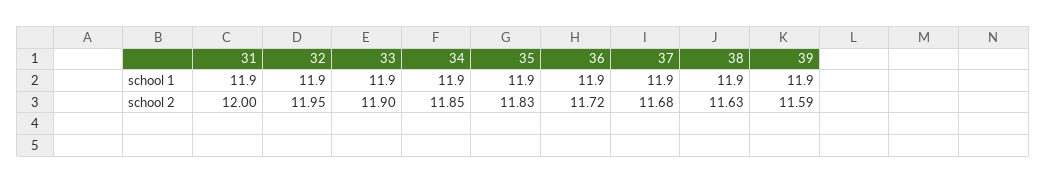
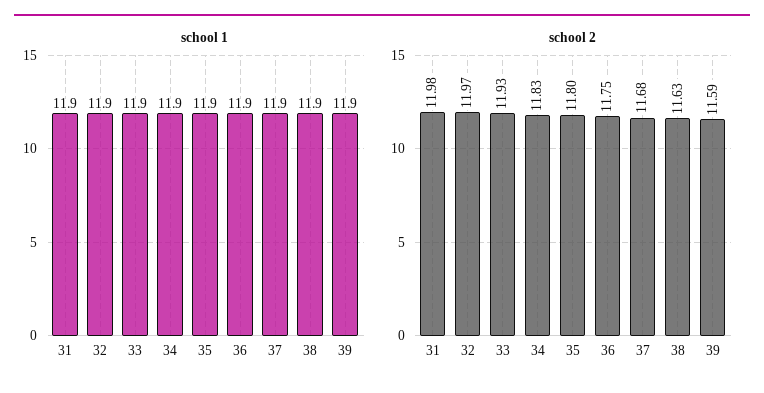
  {
    "school 1": {
      "31": 11.9,
      "32": 11.9,
      "33": 11.9,
      "34": 11.9,
      "35": 11.9,
      "36": 11.9,
      "37": 11.9,
      "38": 11.9,
      "39": 11.9
    },
    "school 2": {
-     "31": 12,
+     "31": 11.98,
-     "32": 11.95,
+     "32": 11.97,
-     "33": 11.9,
+     "33": 11.93,
-     "34": 11.85,
+     "34": 11.83,
-     "35": 11.83,
+     "35": 11.8,
-     "36": 11.72,
+     "36": 11.75,
      "37": 11.68,
      "38": 11.63,
      "39": 11.59
    }
  }

